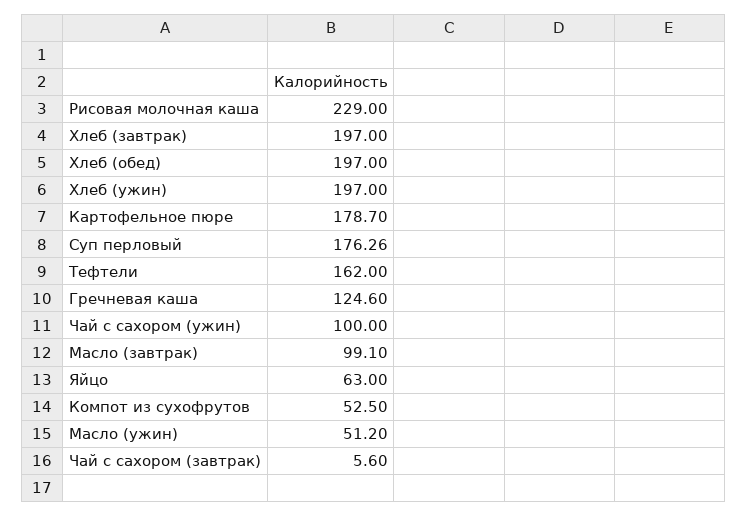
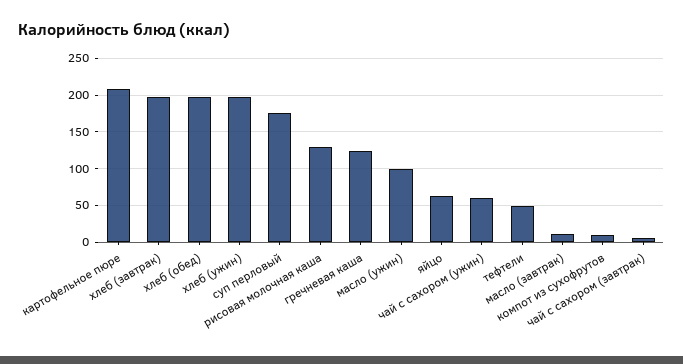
  {
-   "Рисовая молочная каша": 229,
+   "Рисовая молочная каша": 130,
    "Хлеб (завтрак)": 197,
    "Хлеб (обед)": 197,
    "Хлеб (ужин)": 197,
-   "Картофельное пюре": 178.7,
+   "Картофельное пюре": 210,
    "Суп перловый": 176.26,
-   "Тефтели": 162,
+   "Тефтели": 50,
    "Гречневая каша": 124.6,
-   "Чай с сахором (ужин)": 100,
+   "Чай с сахором (ужин)": 60,
-   "Масло (завтрак)": 99.1,
+   "Масло (завтрак)": 10,
    "Яйцо": 63,
-   "Компот из сухофрутов": 52.5,
+   "Компот из сухофрутов": 10,
-   "Масло (ужин)": 51.2,
+   "Масло (ужин)": 100,
    "Чай с сахором (завтрак)": 5.6
  }

